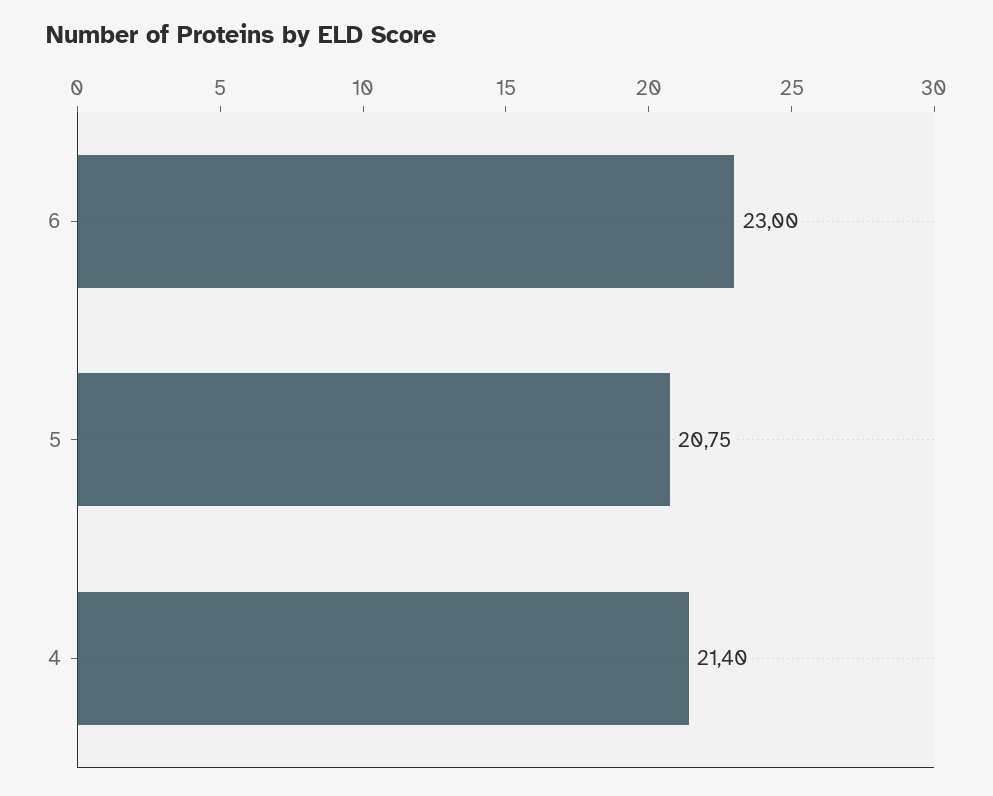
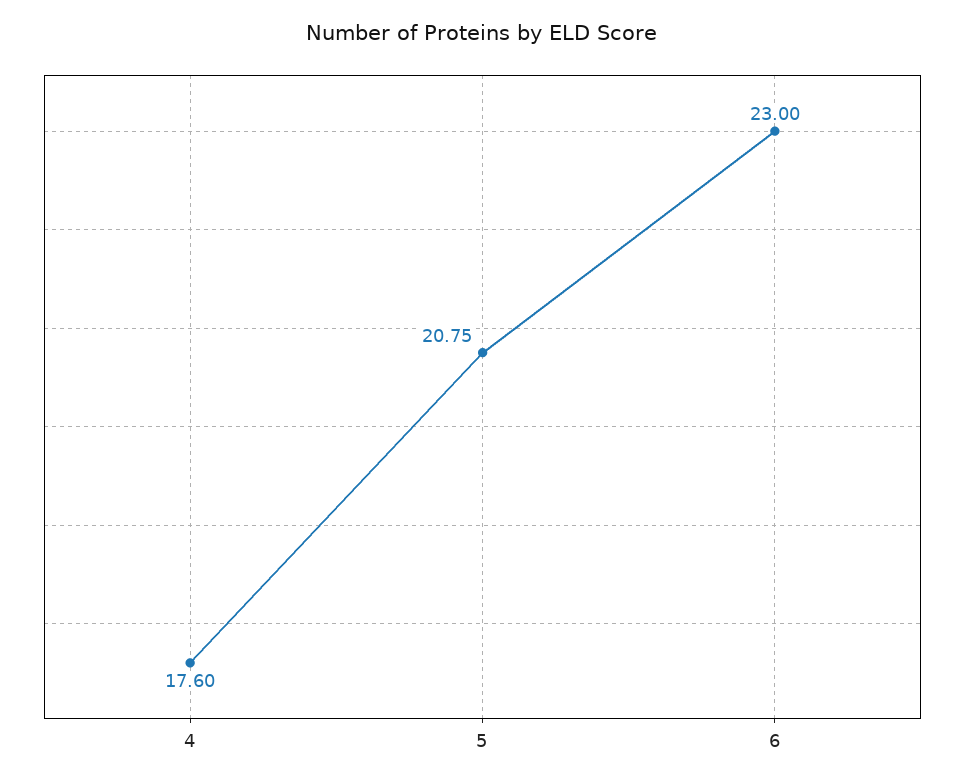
  {
    "6": 23,
    "5": 20.75,
-   "4": 21.4
+   "4": 17.6
  }

